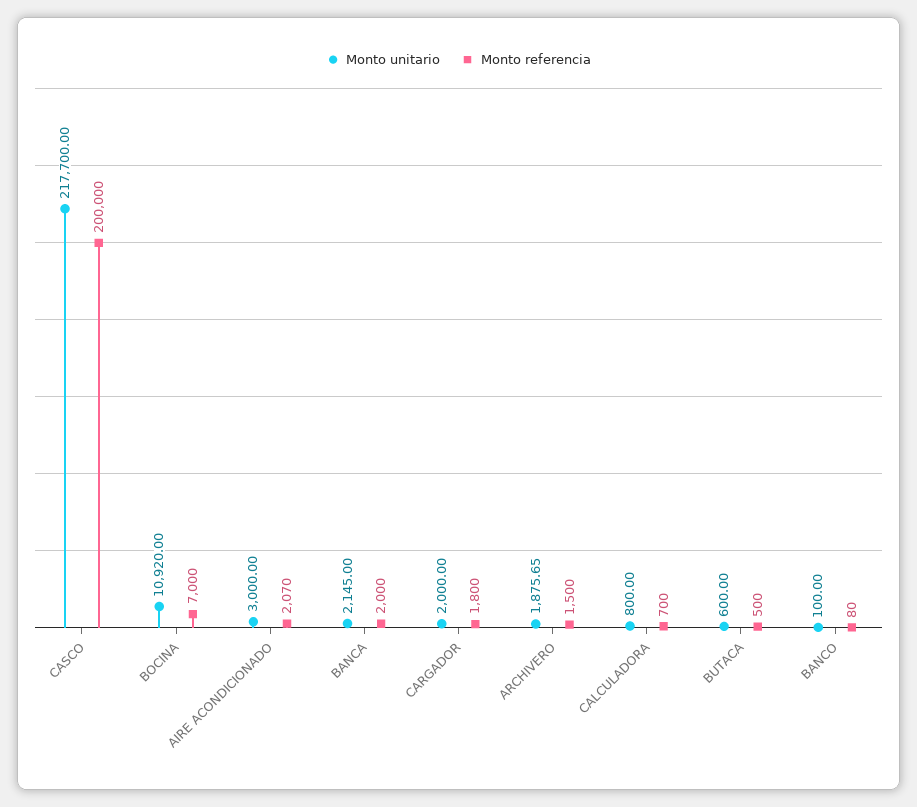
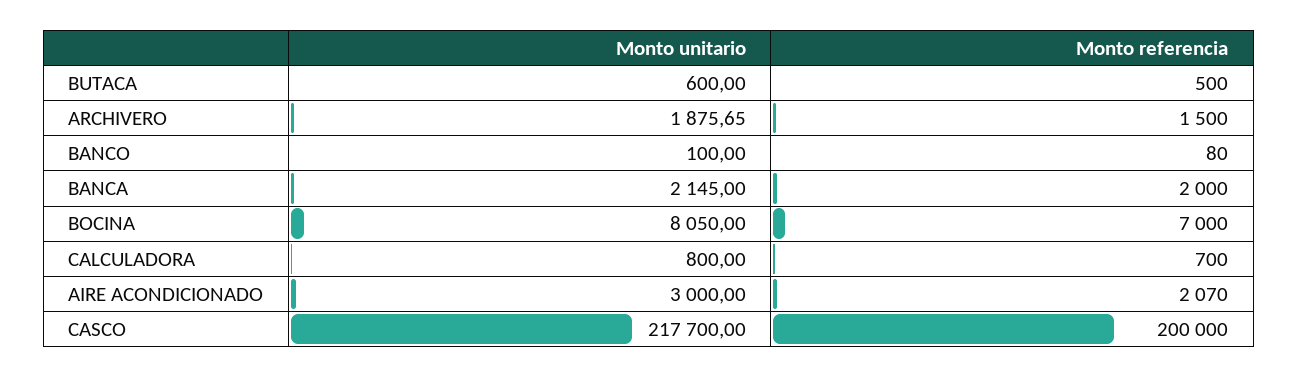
  {
    "Monto unitario": {
      "CASCO": 217700,
-     "BOCINA": 10920,
+     "BOCINA": 8050,
      "AIRE ACONDICIONADO": 3000,
      "BANCA": 2145,
-     "CARGADOR": 2000,
      "ARCHIVERO": 1875.65,
      "CALCULADORA": 800,
      "BUTACA": 600,
      "BANCO": 100
    },
    "Monto referencia": {
      "CASCO": 200000,
      "BOCINA": 7000,
      "AIRE ACONDICIONADO": 2070,
      "BANCA": 2000,
-     "CARGADOR": 1800,
      "ARCHIVERO": 1500,
      "CALCULADORA": 700,
      "BUTACA": 500,
      "BANCO": 80
    }
  }

